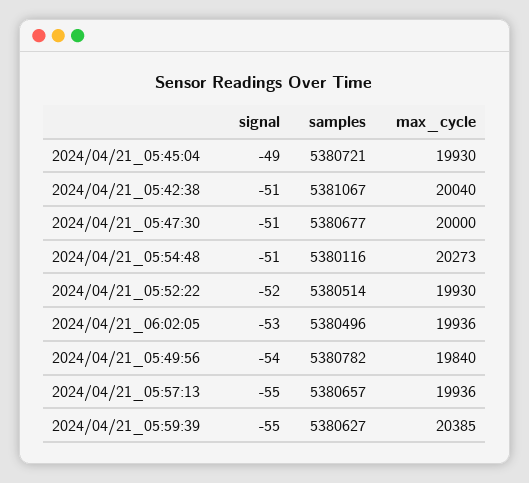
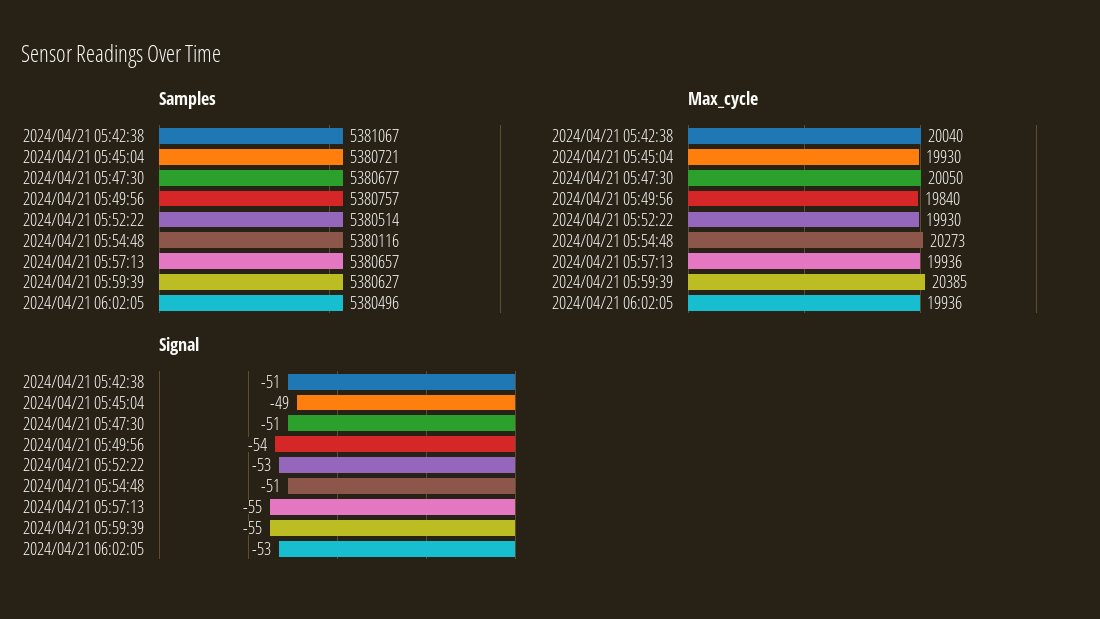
  {
    "signal": {
      "2024/04/21_05:45:04": -49,
      "2024/04/21_05:42:38": -51,
      "2024/04/21_05:47:30": -51,
      "2024/04/21_05:54:48": -51,
-     "2024/04/21_05:52:22": -52,
+     "2024/04/21_05:52:22": -53,
      "2024/04/21_06:02:05": -53,
      "2024/04/21_05:49:56": -54,
      "2024/04/21_05:57:13": -55,
      "2024/04/21_05:59:39": -55
    },
    "samples": {
      "2024/04/21_05:45:04": 5380721,
      "2024/04/21_05:42:38": 5381067,
      "2024/04/21_05:47:30": 5380677,
      "2024/04/21_05:54:48": 5380116,
      "2024/04/21_05:52:22": 5380514,
      "2024/04/21_06:02:05": 5380496,
-     "2024/04/21_05:49:56": 5380782,
+     "2024/04/21_05:49:56": 5380757,
      "2024/04/21_05:57:13": 5380657,
      "2024/04/21_05:59:39": 5380627
    },
    "max_cycle": {
      "2024/04/21_05:45:04": 19930,
      "2024/04/21_05:42:38": 20040,
-     "2024/04/21_05:47:30": 20000,
+     "2024/04/21_05:47:30": 20050,
      "2024/04/21_05:54:48": 20273,
      "2024/04/21_05:52:22": 19930,
      "2024/04/21_06:02:05": 19936,
      "2024/04/21_05:49:56": 19840,
      "2024/04/21_05:57:13": 19936,
      "2024/04/21_05:59:39": 20385
    }
  }

